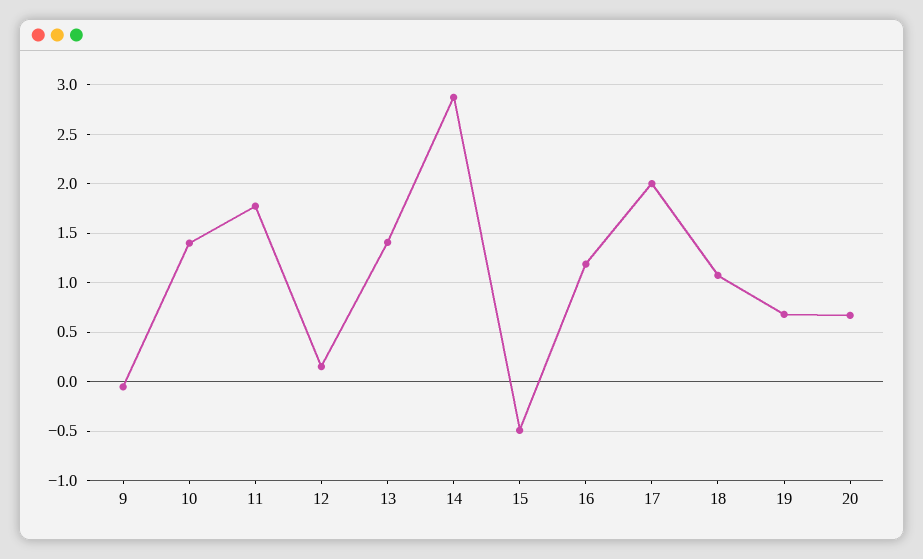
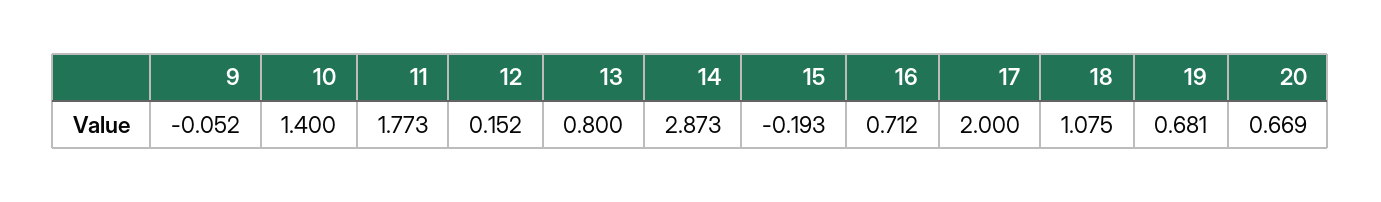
  {
    "9": -0.052,
    "10": 1.4,
    "11": 1.773,
    "12": 0.152,
-   "13": 1.4,
+   "13": 0.8,
    "14": 2.873,
-   "15": -0.5,
+   "15": -0.193,
-   "16": 1.2,
+   "16": 0.712,
    "17": 2,
    "18": 1.075,
    "19": 0.681,
    "20": 0.669
  }

